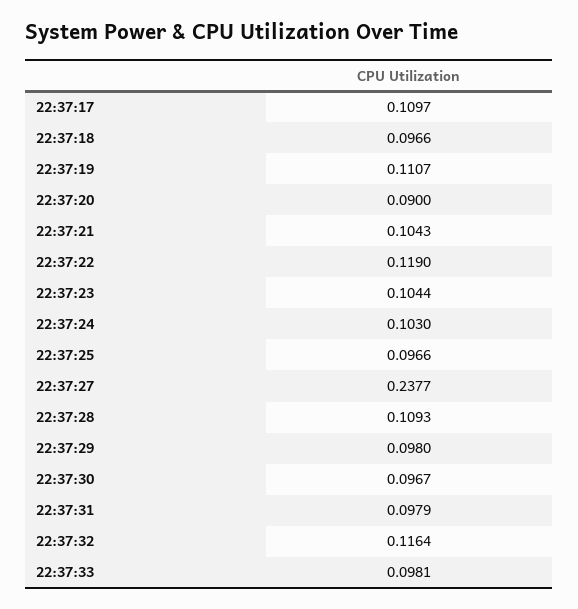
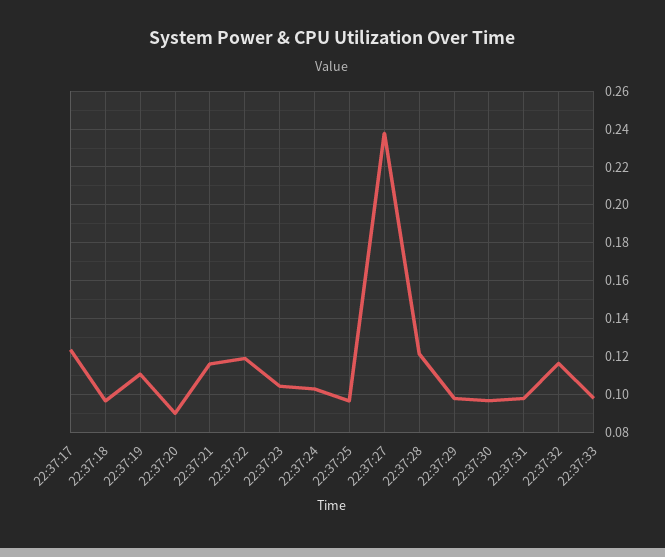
  {
-   "22:37:17": 0.1097,
+   "22:37:17": 0.125,
    "22:37:18": 0.0966,
    "22:37:19": 0.1107,
    "22:37:20": 0.09,
-   "22:37:21": 0.1043,
+   "22:37:21": 0.115,
    "22:37:22": 0.119,
    "22:37:23": 0.1044,
    "22:37:24": 0.103,
    "22:37:25": 0.0966,
    "22:37:27": 0.2377,
-   "22:37:28": 0.1093,
+   "22:37:28": 0.12,
    "22:37:29": 0.098,
    "22:37:30": 0.0967,
    "22:37:31": 0.0979,
    "22:37:32": 0.1164,
    "22:37:33": 0.0981
  }

